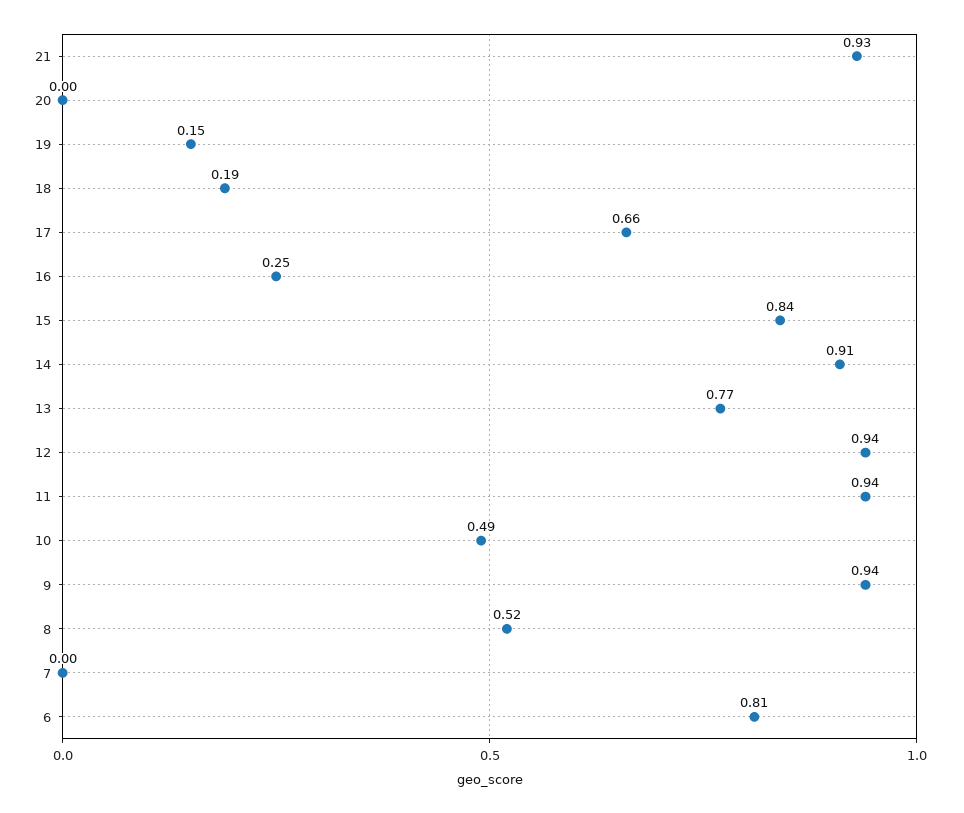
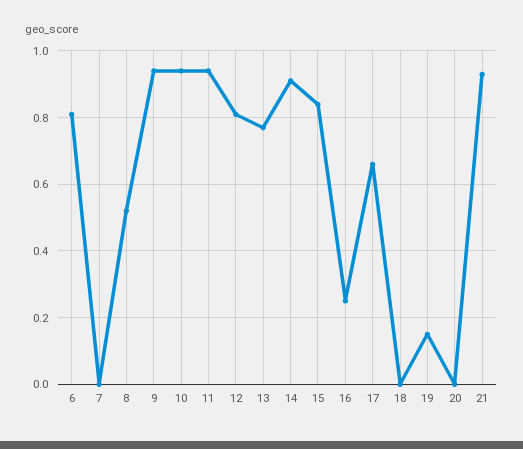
  {
    "21": 0.93,
    "20": 0,
    "19": 0.15,
-   "18": 0.19,
+   "18": 0,
    "17": 0.66,
    "16": 0.25,
    "15": 0.84,
    "14": 0.91,
    "13": 0.77,
-   "12": 0.94,
+   "12": 0.8,
    "11": 0.94,
-   "10": 0.49,
+   "10": 0.95,
    "9": 0.94,
    "8": 0.52,
    "7": 0,
    "6": 0.81
  }

